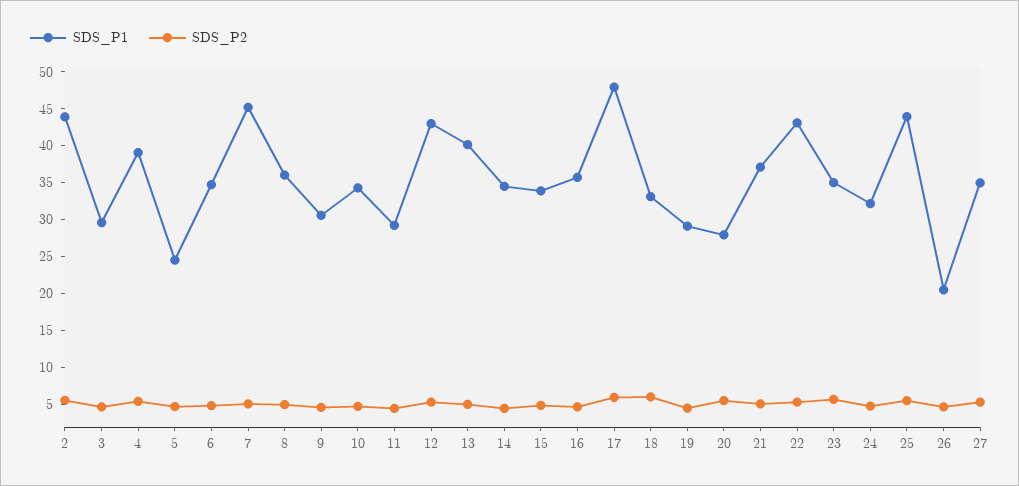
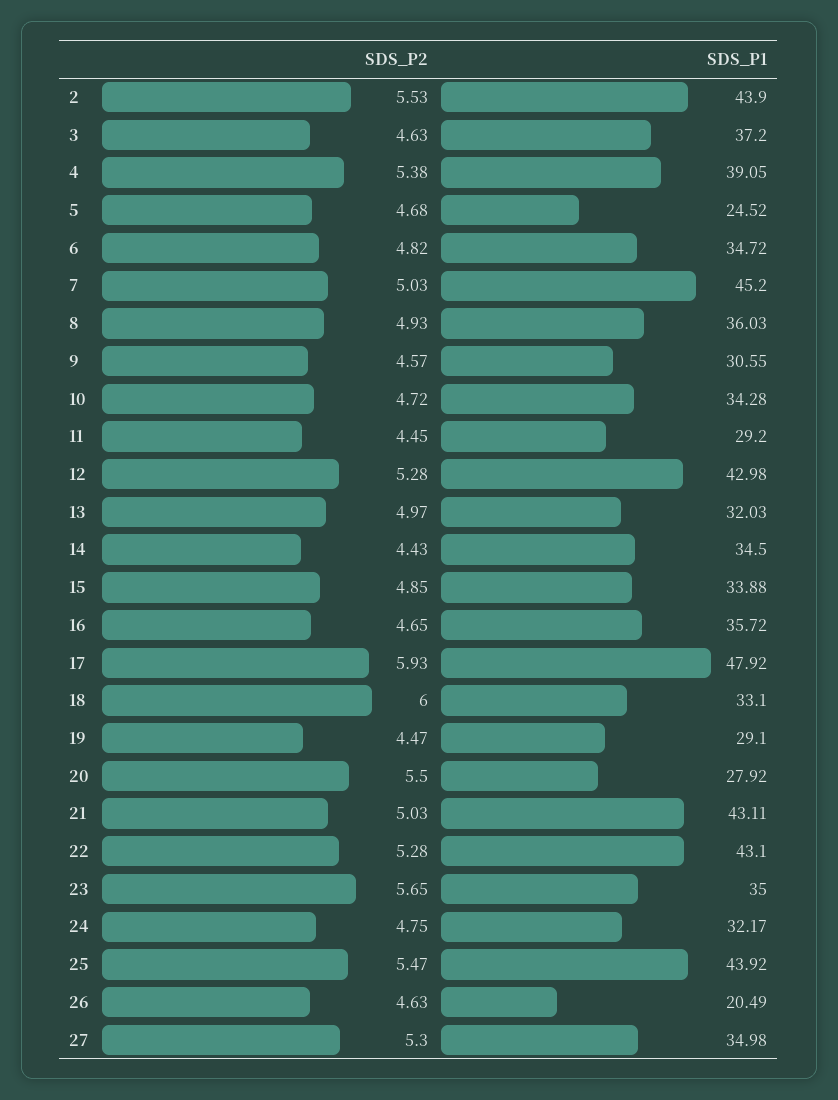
  {
    "SDS_P1": {
      "2": 43.9,
-     "3": 30,
+     "3": 37.2,
      "4": 39.05,
      "5": 24.52,
      "6": 34.72,
      "7": 45.2,
      "8": 36.03,
      "9": 30.55,
      "10": 34.28,
      "11": 29.2,
      "12": 42.98,
-     "13": 40,
+     "13": 32.03,
      "14": 34.5,
      "15": 33.88,
      "16": 35.72,
      "17": 47.92,
      "18": 33.1,
      "19": 29.1,
      "20": 27.92,
-     "21": 37.5,
+     "21": 43.11,
      "22": 43.1,
      "23": 35,
      "24": 32.17,
      "25": 43.92,
      "26": 20.49,
      "27": 34.98
    },
    "SDS_P2": {
      "2": 5.53,
      "3": 4.63,
      "4": 5.38,
      "5": 4.68,
      "6": 4.82,
      "7": 5.03,
      "8": 4.93,
      "9": 4.57,
      "10": 4.72,
      "11": 4.45,
      "12": 5.28,
      "13": 4.97,
      "14": 4.43,
      "15": 4.85,
      "16": 4.65,
      "17": 5.93,
      "18": 6,
      "19": 4.47,
      "20": 5.5,
      "21": 5.03,
      "22": 5.28,
      "23": 5.65,
      "24": 4.75,
      "25": 5.47,
      "26": 4.63,
      "27": 5.3
    }
  }

